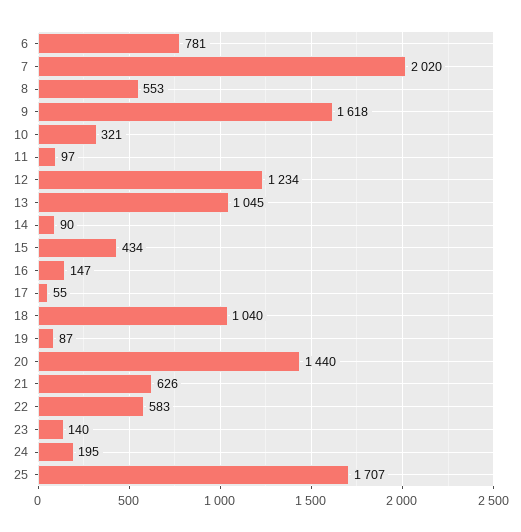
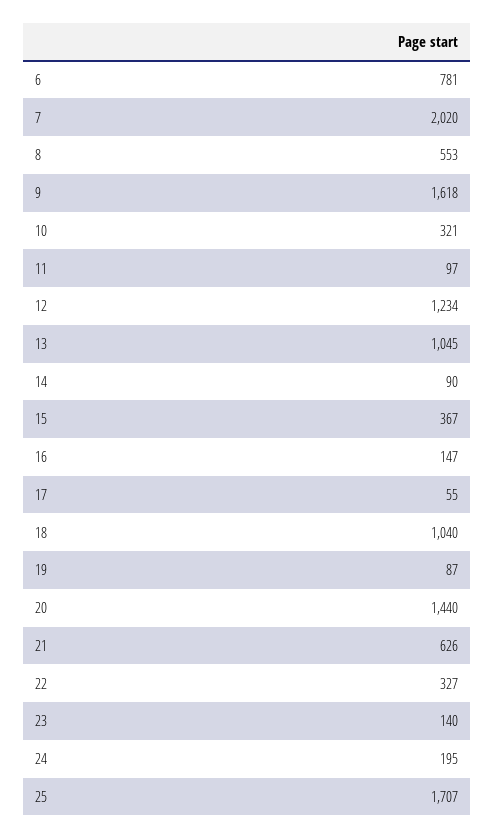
  {
    "6": 781,
    "7": 2020,
    "8": 553,
    "9": 1618,
    "10": 321,
    "11": 97,
    "12": 1234,
    "13": 1045,
    "14": 90,
-   "15": 434,
+   "15": 367,
    "16": 147,
    "17": 55,
    "18": 1040,
    "19": 87,
    "20": 1440,
    "21": 626,
-   "22": 583,
+   "22": 327,
    "23": 140,
    "24": 195,
    "25": 1707
  }

